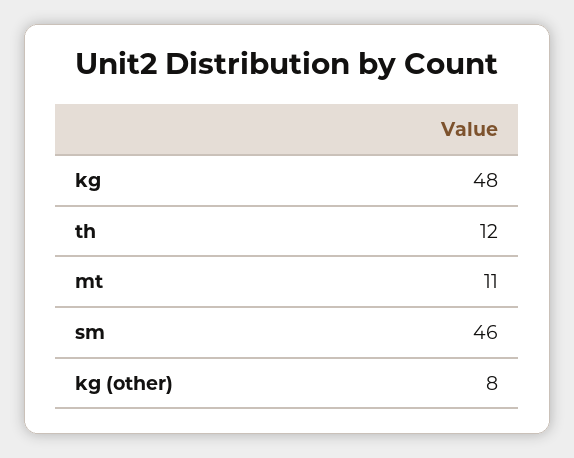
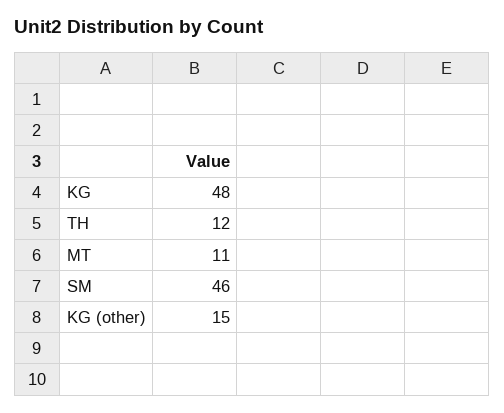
  {
    "kg": 48,
    "th": 12,
    "mt": 11,
    "sm": 46,
-   "kg (other)": 8
+   "kg (other)": 15
  }

